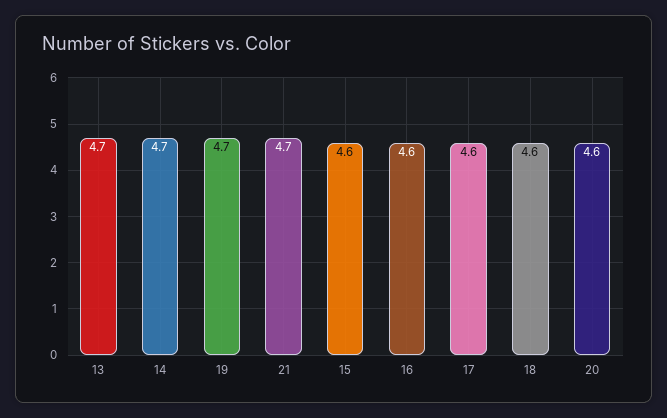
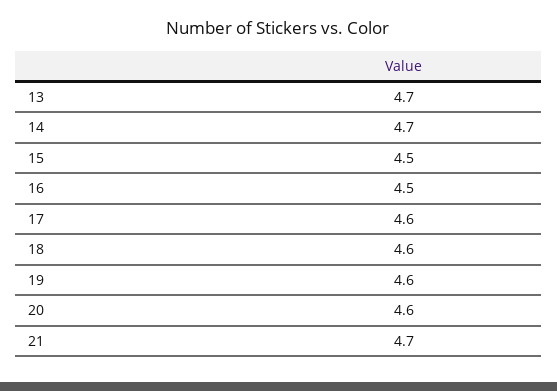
  {
    "13": 4.7,
    "14": 4.7,
-   "19": 4.7,
+   "19": 4.6,
    "21": 4.7,
-   "15": 4.6,
+   "15": 4.5,
-   "16": 4.6,
+   "16": 4.5,
    "17": 4.6,
    "18": 4.6,
    "20": 4.6
  }

